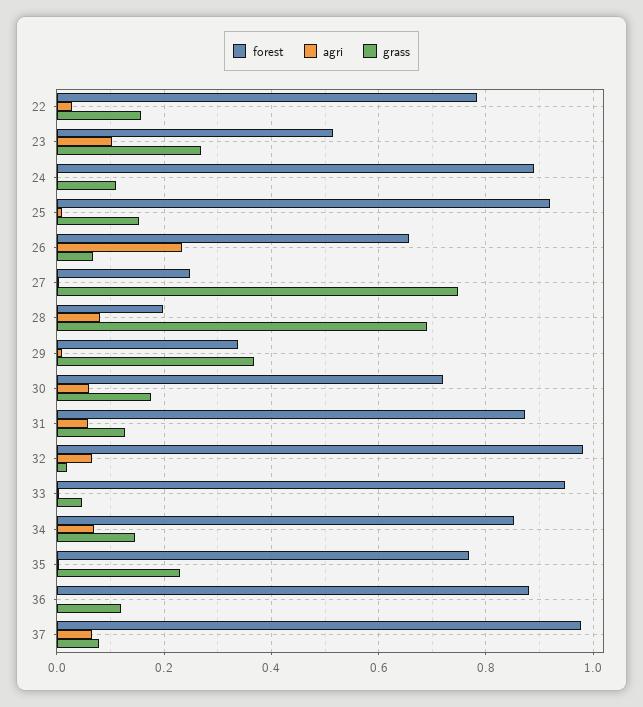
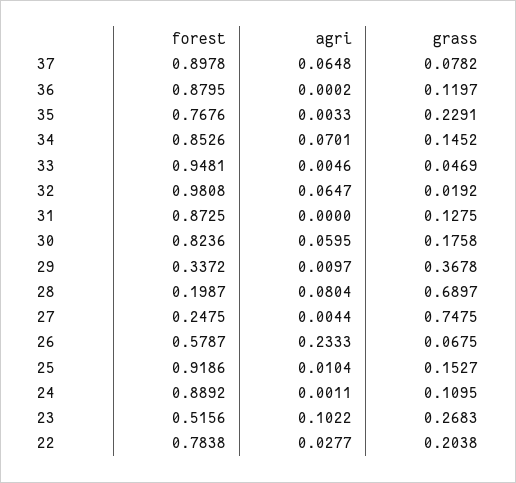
  {
    "forest": {
      "22": 0.7838,
      "23": 0.5156,
      "24": 0.8892,
      "25": 0.9186,
-     "26": 0.66,
+     "26": 0.5787,
      "27": 0.2475,
      "28": 0.1987,
      "29": 0.3372,
-     "30": 0.72,
+     "30": 0.8236,
      "31": 0.8725,
      "32": 0.9808,
      "33": 0.9481,
      "34": 0.8526,
      "35": 0.7676,
      "36": 0.8795,
-     "37": 0.98
+     "37": 0.8978
    },
    "agri": {
      "22": 0.0277,
      "23": 0.1022,
      "24": 0.0011,
      "25": 0.0104,
      "26": 0.2333,
      "27": 0.0044,
      "28": 0.0804,
      "29": 0.0097,
      "30": 0.0595,
-     "31": 0.06,
+     "31": 0,
      "32": 0.0647,
      "33": 0.0046,
      "34": 0.0701,
      "35": 0.0033,
      "36": 0.0002,
      "37": 0.0648
    },
    "grass": {
-     "22": 0.16,
+     "22": 0.2038,
      "23": 0.2683,
      "24": 0.1095,
      "25": 0.1527,
      "26": 0.0675,
      "27": 0.7475,
      "28": 0.6897,
      "29": 0.3678,
      "30": 0.1758,
      "31": 0.1275,
      "32": 0.0192,
      "33": 0.0469,
      "34": 0.1452,
      "35": 0.2291,
      "36": 0.1197,
      "37": 0.0782
    }
  }

